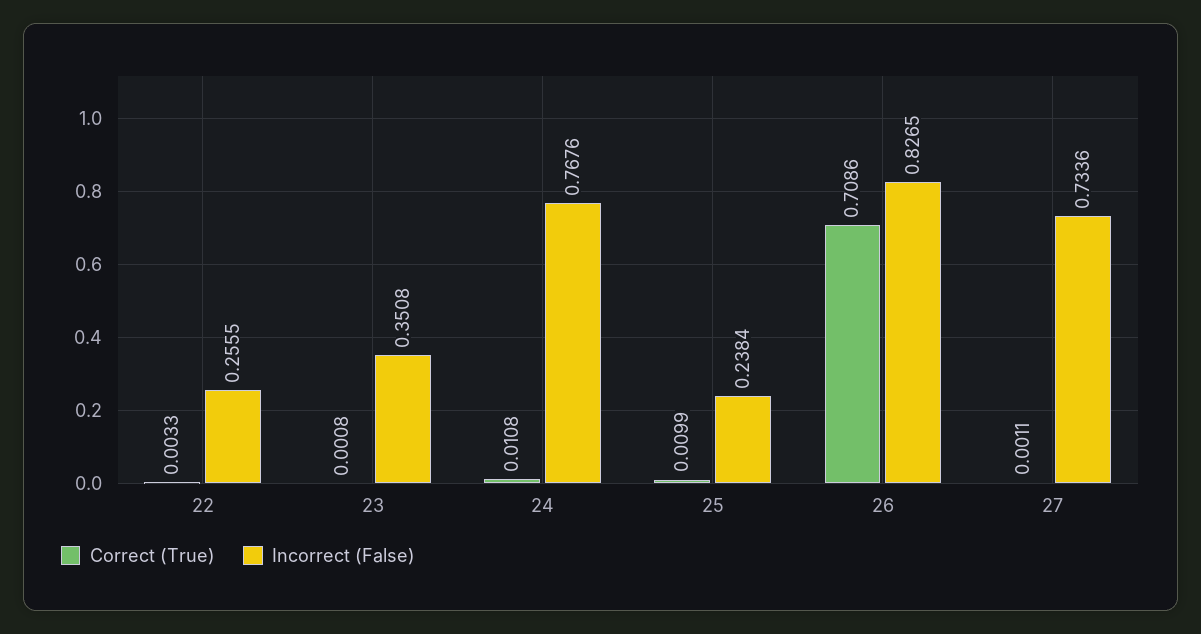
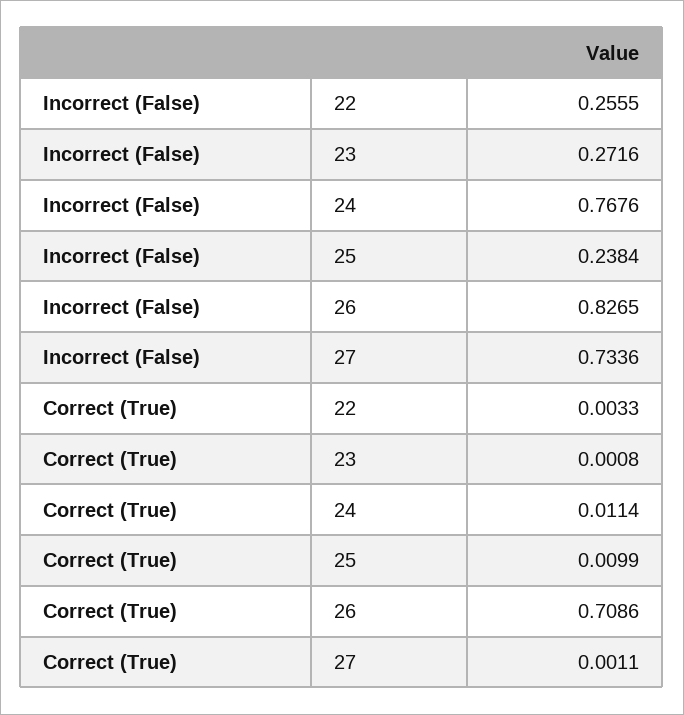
  {
    "Correct (True)": {
      "22": 0.0033,
      "23": 0.0008,
-     "24": 0.0108,
+     "24": 0.0114,
      "25": 0.0099,
      "26": 0.7086,
      "27": 0.0011
    },
    "Incorrect (False)": {
      "22": 0.2555,
-     "23": 0.3508,
+     "23": 0.2716,
      "24": 0.7676,
      "25": 0.2384,
      "26": 0.8265,
      "27": 0.7336
    }
  }

